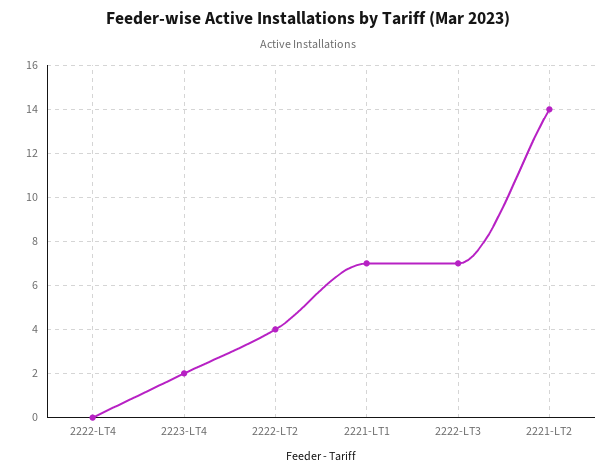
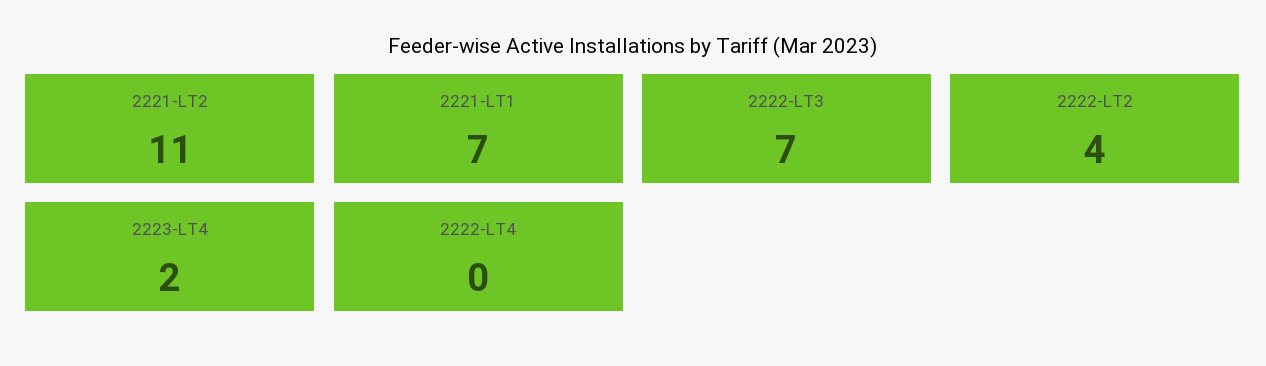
  {
    "2222-LT4": 0,
    "2223-LT4": 2,
    "2222-LT2": 4,
    "2221-LT1": 7,
    "2222-LT3": 7,
-   "2221-LT2": 14
+   "2221-LT2": 11
  }

